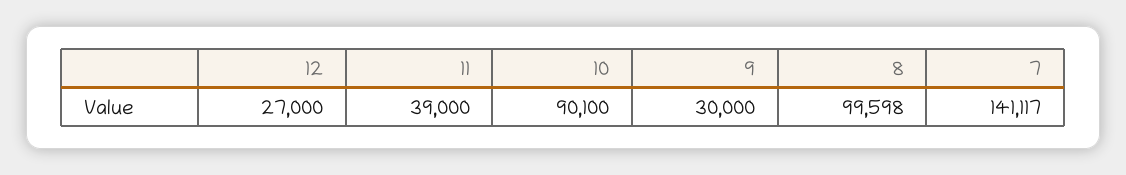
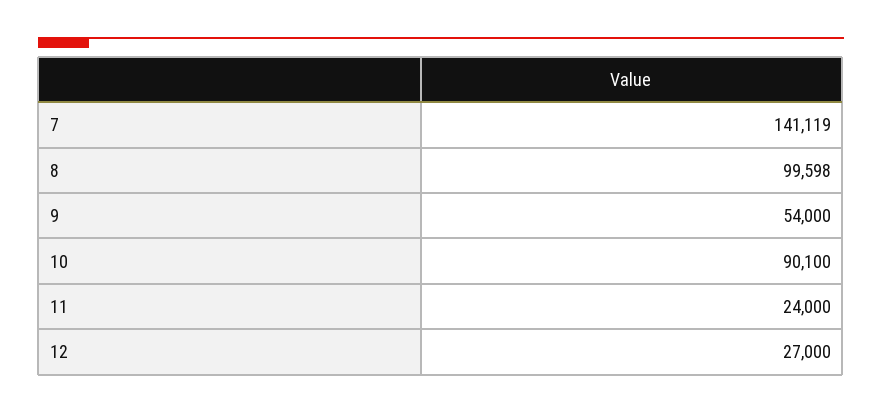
  {
    "12": 27000,
-   "11": 39000,
+   "11": 24000,
    "10": 90100,
-   "9": 30000,
+   "9": 54000,
    "8": 99598,
-   "7": 141117
+   "7": 141119
  }

